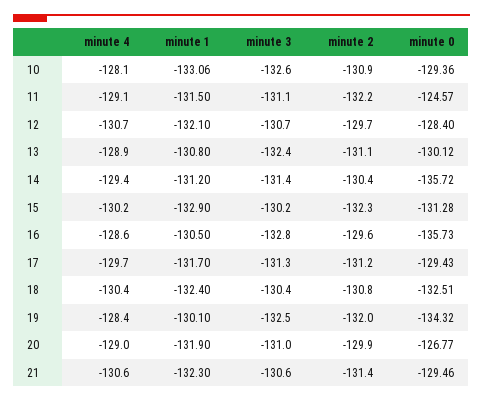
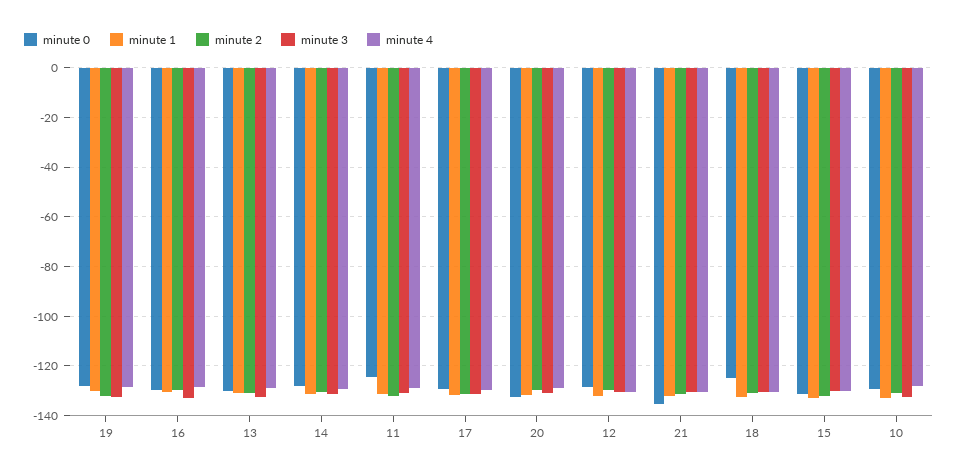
  {
    "minute 4": {
      "10": -128.1,
      "11": -129.1,
      "12": -130.7,
      "13": -128.9,
      "14": -129.4,
      "15": -130.2,
      "16": -128.6,
      "17": -129.7,
      "18": -130.4,
      "19": -128.4,
      "20": -129,
      "21": -130.6
    },
    "minute 1": {
      "10": -133.06,
      "11": -131.5,
      "12": -132.1,
      "13": -130.8,
      "14": -131.2,
      "15": -132.9,
      "16": -130.5,
      "17": -131.7,
      "18": -132.4,
      "19": -130.1,
      "20": -131.9,
      "21": -132.3
    },
    "minute 3": {
      "10": -132.6,
      "11": -131.1,
      "12": -130.7,
      "13": -132.4,
      "14": -131.4,
      "15": -130.2,
      "16": -132.8,
      "17": -131.3,
      "18": -130.4,
      "19": -132.5,
      "20": -131,
      "21": -130.6
    },
    "minute 2": {
      "10": -130.9,
      "11": -132.2,
      "12": -129.7,
      "13": -131.1,
      "14": -130.4,
      "15": -132.3,
      "16": -129.6,
      "17": -131.2,
      "18": -130.8,
      "19": -132,
      "20": -129.9,
      "21": -131.4
    },
    "minute 0": {
      "10": -129.36,
      "11": -124.57,
      "12": -128.4,
      "13": -130.12,
-     "14": -135.72,
+     "14": -127.5,
      "15": -131.28,
-     "16": -135.73,
+     "16": -130,
      "17": -129.43,
-     "18": -132.51,
+     "18": -125,
-     "19": -134.32,
+     "19": -127.5,
-     "20": -126.77,
+     "20": -132.5,
-     "21": -129.46
+     "21": -135
    }
  }

